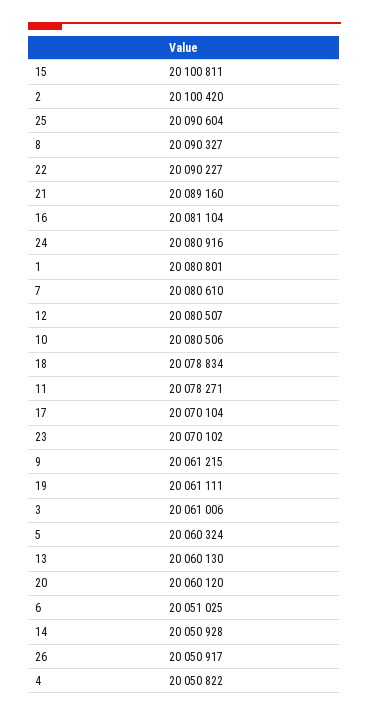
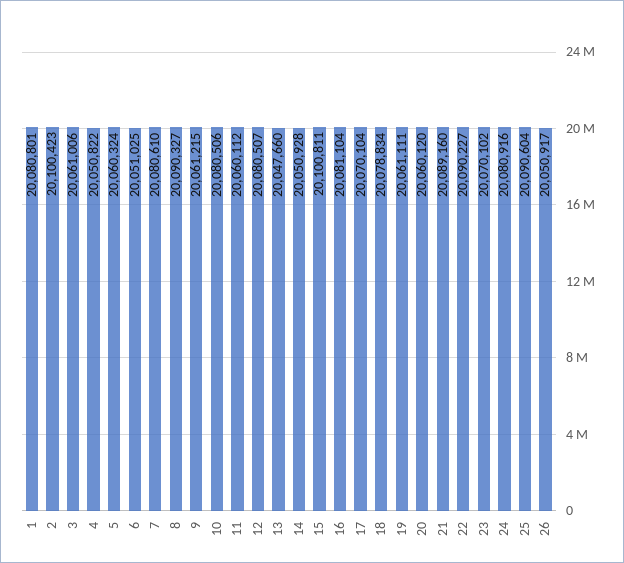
  {
    "15": 20100811,
-   "2": 20100420,
+   "2": 20100423,
    "25": 20090604,
    "8": 20090327,
    "22": 20090227,
    "21": 20089160,
    "16": 20081104,
    "24": 20080916,
    "1": 20080801,
    "7": 20080610,
    "12": 20080507,
    "10": 20080506,
    "18": 20078834,
-   "11": 20078271,
+   "11": 20060112,
    "17": 20070104,
    "23": 20070102,
    "9": 20061215,
    "19": 20061111,
    "3": 20061006,
    "5": 20060324,
-   "13": 20060130,
+   "13": 20047660,
    "20": 20060120,
    "6": 20051025,
    "14": 20050928,
    "26": 20050917,
    "4": 20050822
  }

